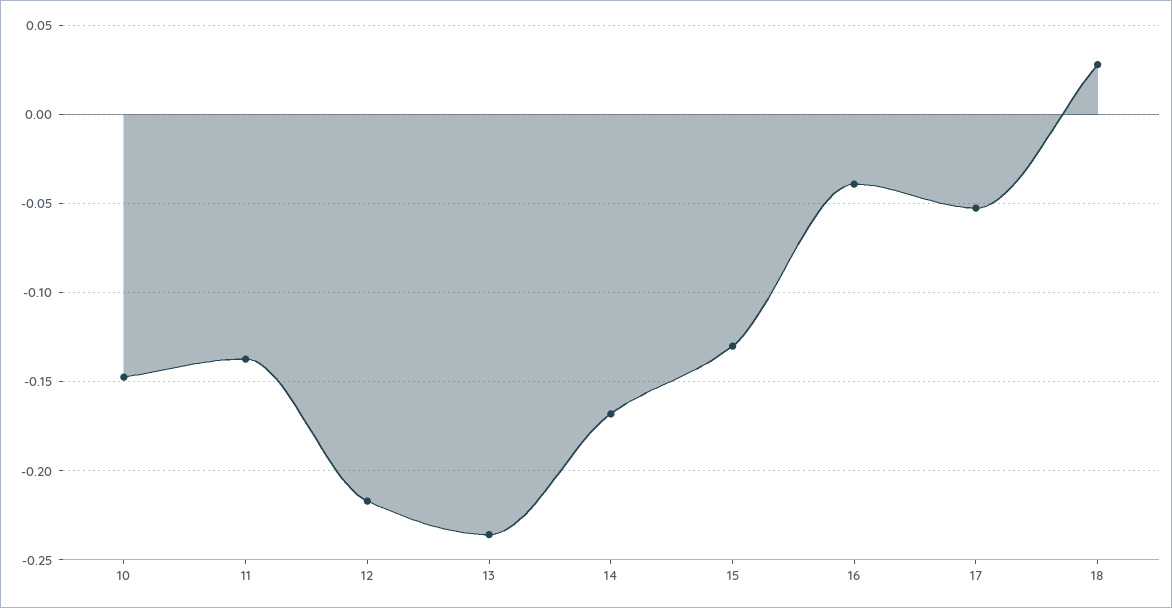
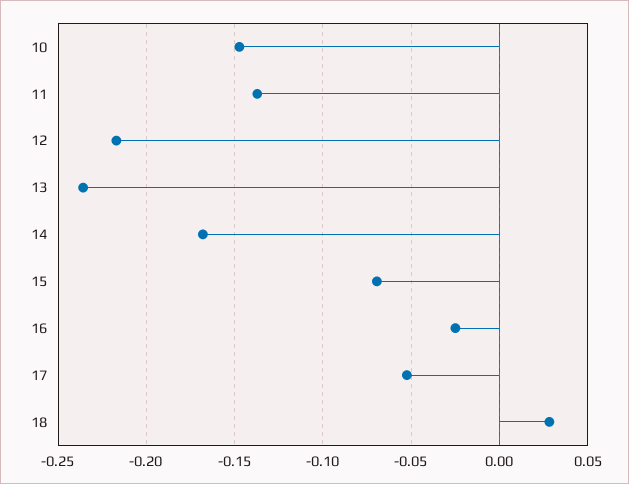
  {
    "10": -0.145,
    "11": -0.135,
    "12": -0.215,
    "13": -0.235,
    "14": -0.17,
-   "15": -0.13,
+   "15": -0.07,
-   "16": -0.04,
+   "16": -0.025,
    "17": -0.05,
    "18": 0.03
  }

